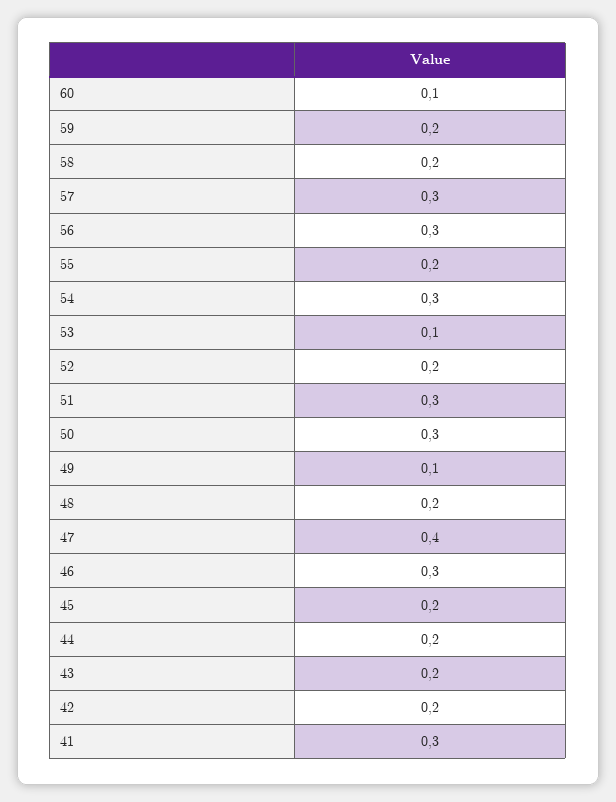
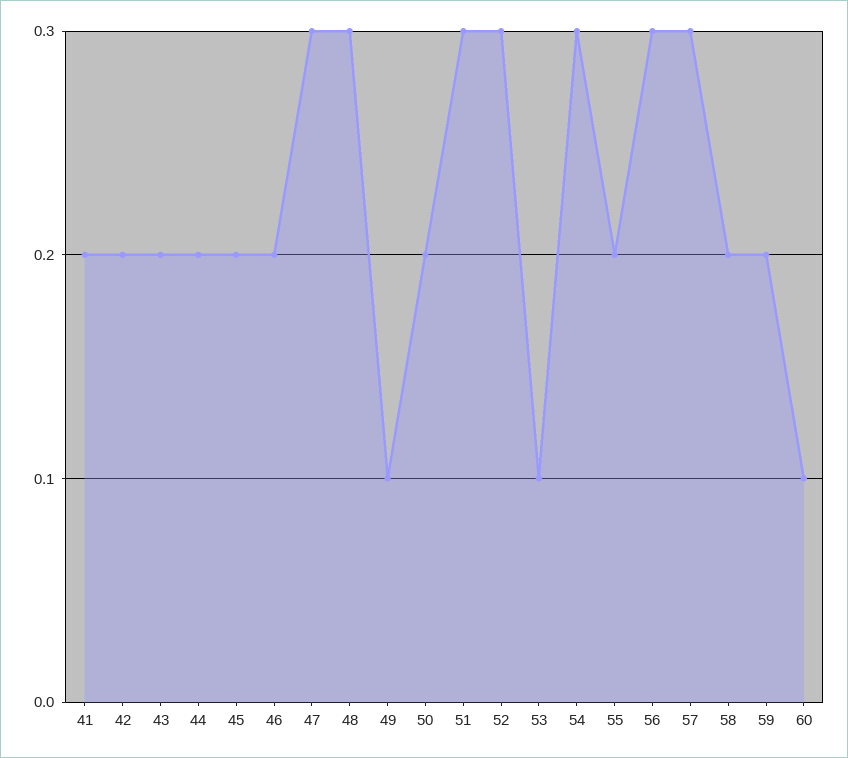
  {
    "60": 0.1,
    "59": 0.2,
    "58": 0.2,
    "57": 0.3,
    "56": 0.3,
    "55": 0.2,
    "54": 0.3,
    "53": 0.1,
-   "52": 0.2,
+   "52": 0.3,
    "51": 0.3,
-   "50": 0.3,
+   "50": 0.2,
    "49": 0.1,
-   "48": 0.2,
+   "48": 0.3,
-   "47": 0.4,
+   "47": 0.3,
-   "46": 0.3,
+   "46": 0.2,
    "45": 0.2,
    "44": 0.2,
    "43": 0.2,
    "42": 0.2,
-   "41": 0.3
+   "41": 0.2
  }

